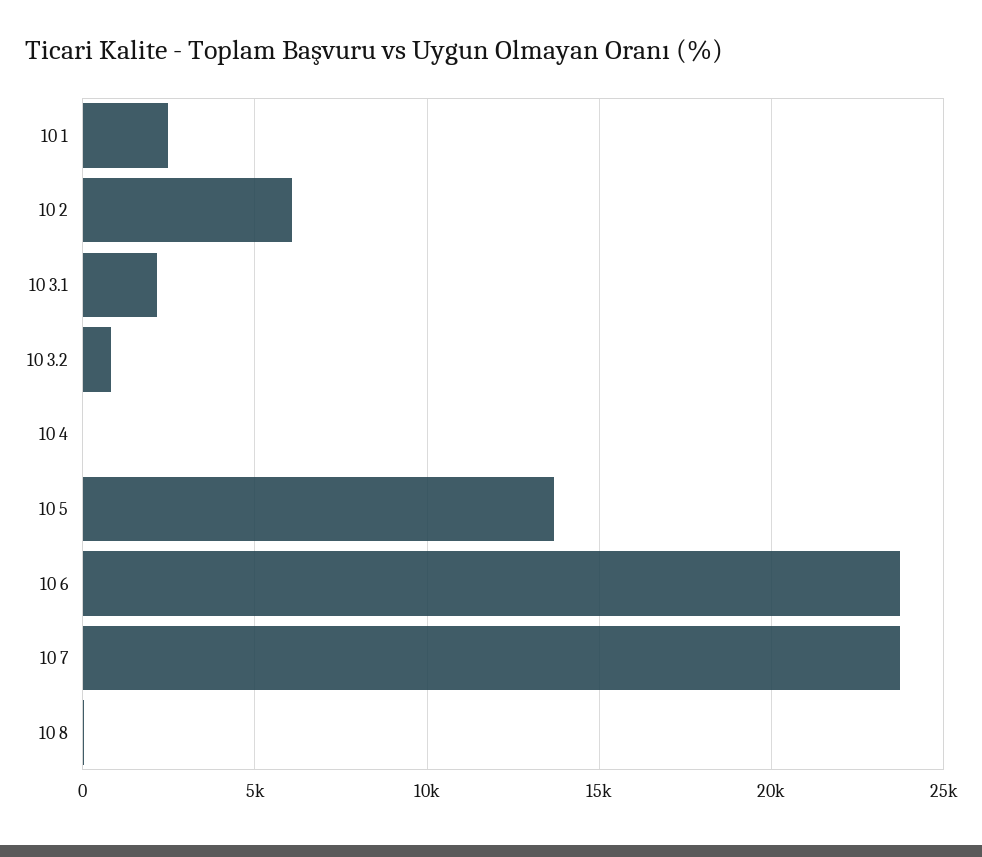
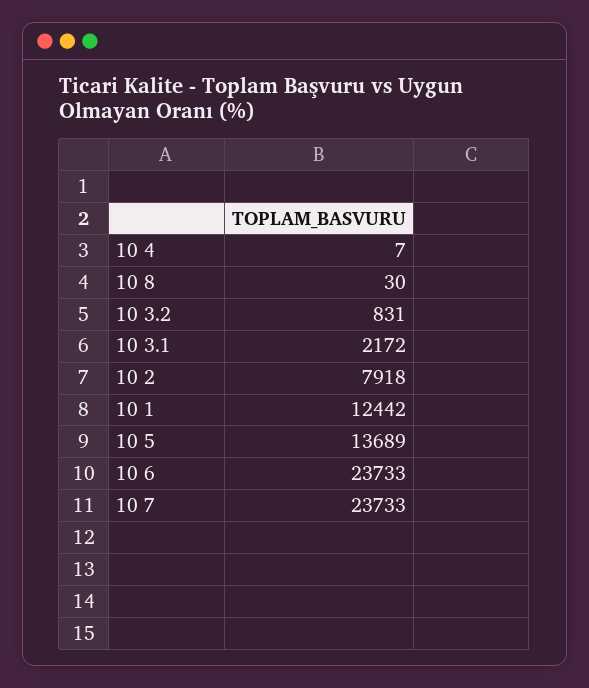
  {
-   "10 1": 2500,
+   "10 1": 12442,
-   "10 2": 6000,
+   "10 2": 7918,
    "10 3.1": 2172,
    "10 3.2": 831,
    "10 4": 7,
    "10 5": 13689,
    "10 6": 23733,
    "10 7": 23733,
    "10 8": 30
  }

